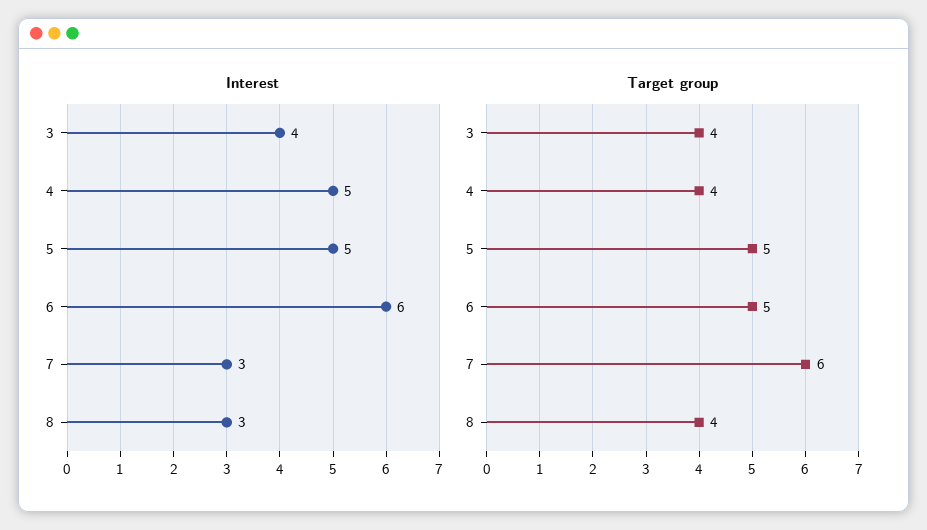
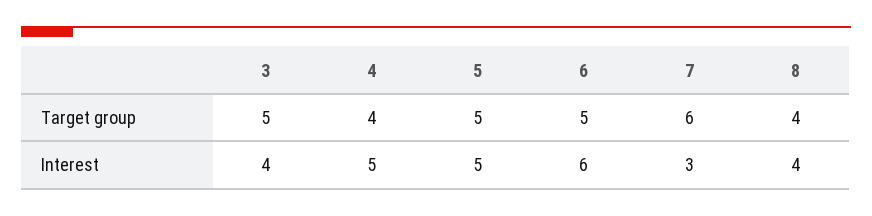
  {
    "Interest": {
      "3": 4,
      "4": 5,
      "5": 5,
      "6": 6,
      "7": 3,
-     "8": 3
+     "8": 4
    },
    "Target group": {
-     "3": 4,
+     "3": 5,
      "4": 4,
      "5": 5,
      "6": 5,
      "7": 6,
      "8": 4
    }
  }

